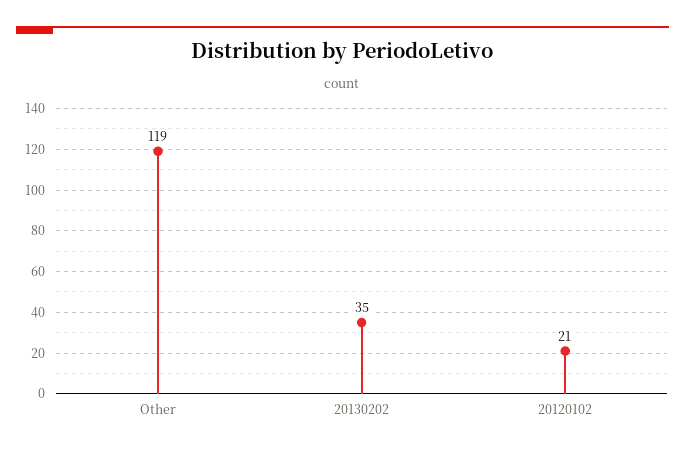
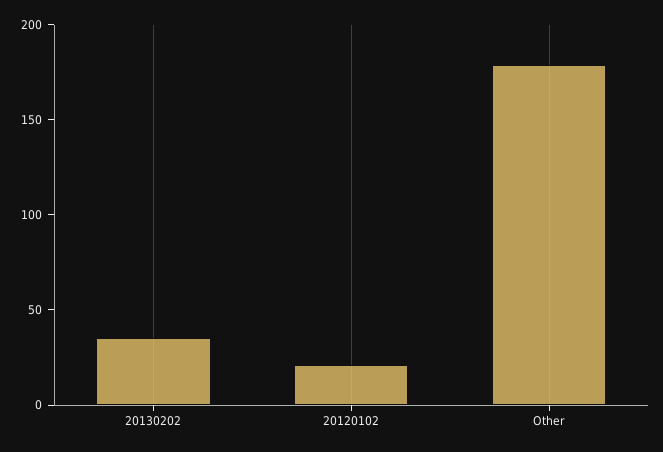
  {
-   "Other": 119,
+   "Other": 180,
    "20130202": 35,
    "20120102": 21
  }

